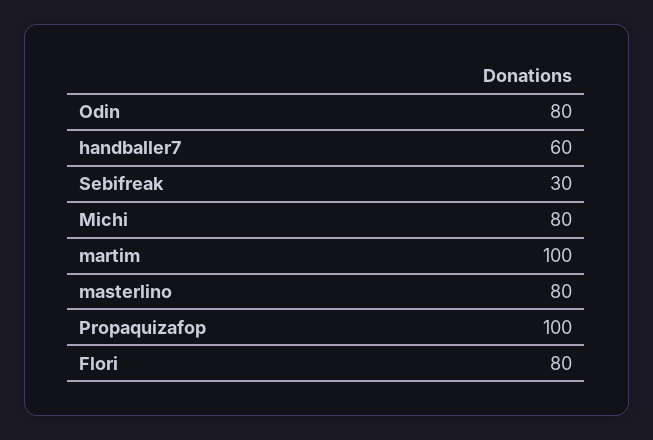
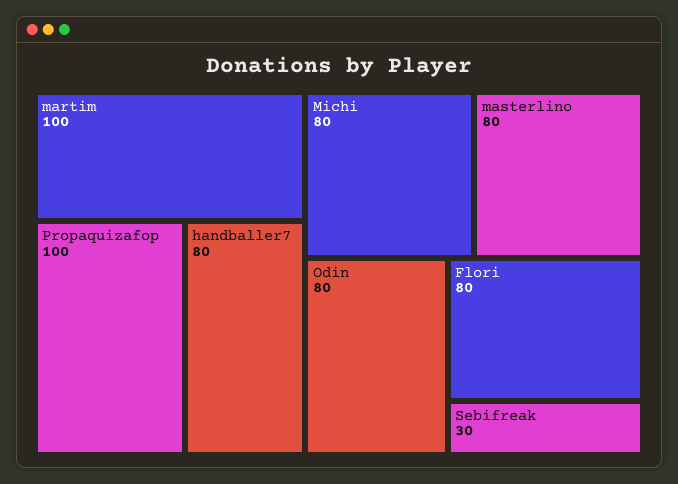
  {
    "Odin": 80,
-   "handballer7": 60,
+   "handballer7": 80,
    "Sebifreak": 30,
    "Michi": 80,
    "martim": 100,
    "masterlino": 80,
    "Propaquizafop": 100,
    "Flori": 80
  }

